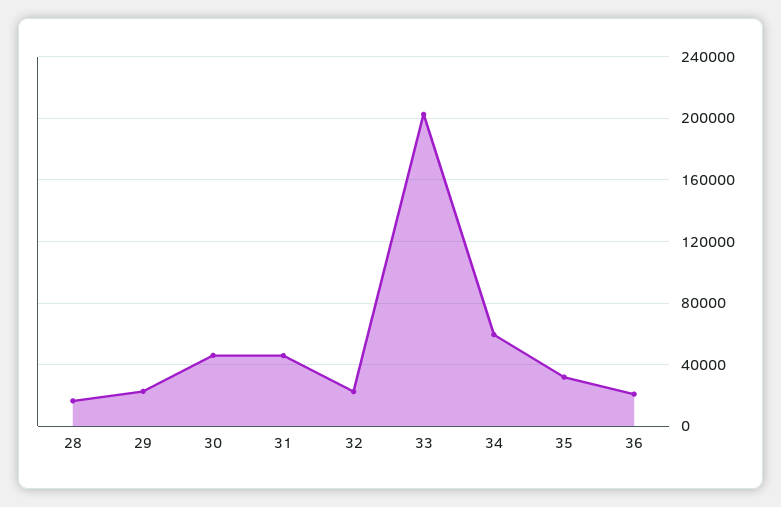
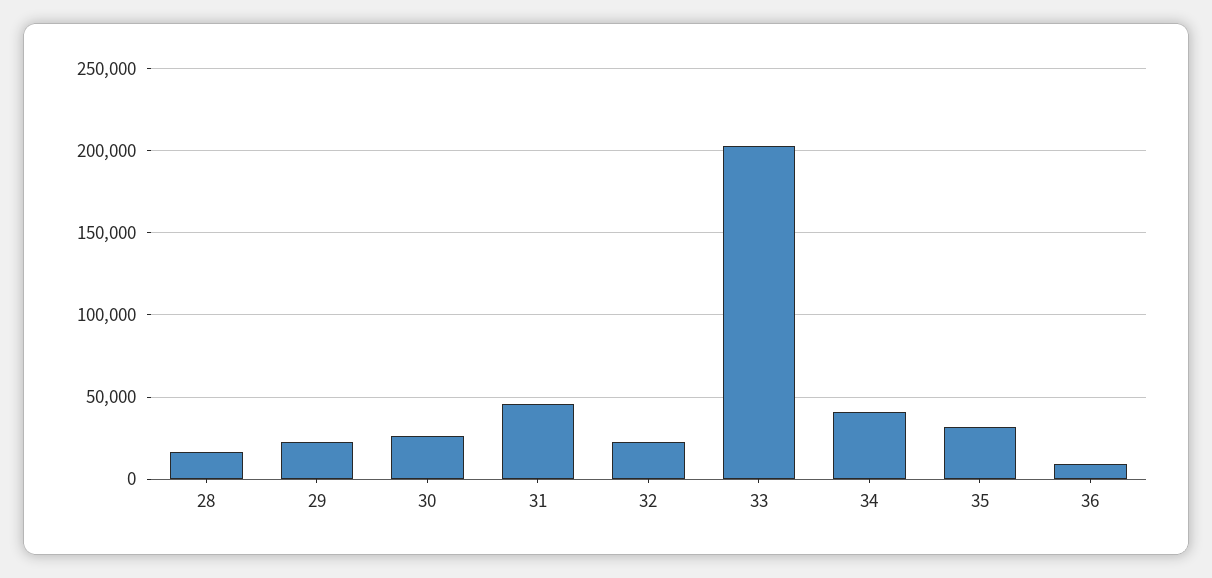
  {
    "28": 15000,
    "29": 25000,
-   "30": 45000,
+   "30": 25000,
    "31": 45000,
    "32": 20000,
    "33": 205000,
-   "34": 60000,
+   "34": 40000,
    "35": 30000,
-   "36": 20000
+   "36": 10000
  }

